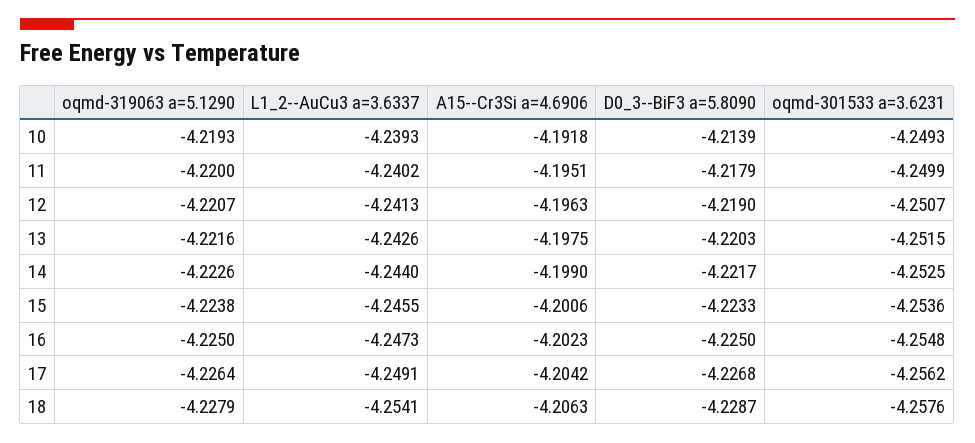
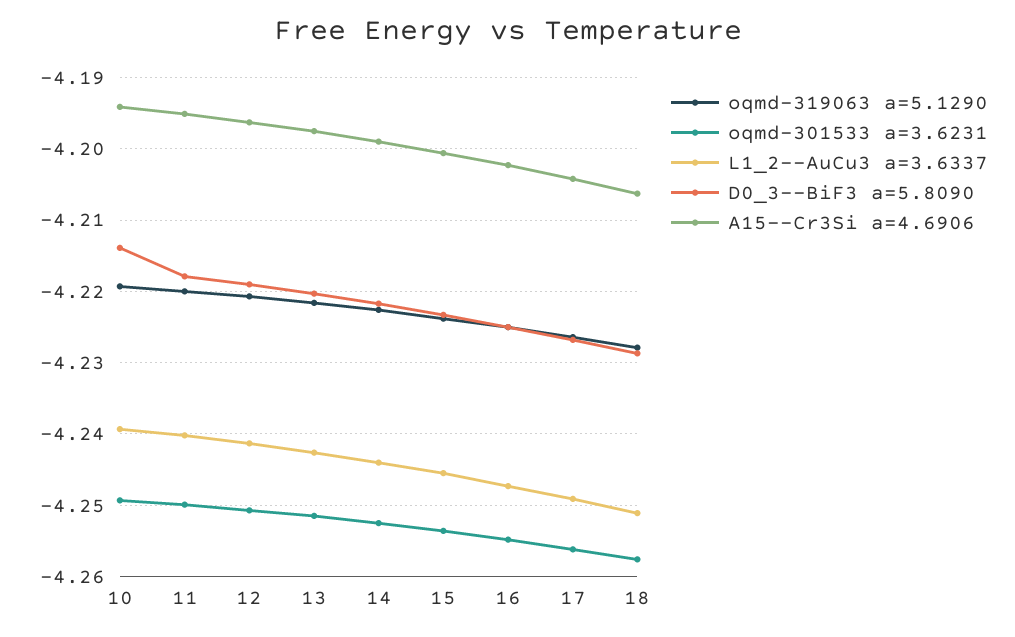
  {
    "oqmd-319063 a=5.1290": {
      "10": -4.2193,
      "11": -4.22,
      "12": -4.2207,
      "13": -4.2216,
      "14": -4.2226,
      "15": -4.2238,
      "16": -4.225,
      "17": -4.2264,
      "18": -4.2279
    },
    "L1_2--AuCu3 a=3.6337": {
      "10": -4.2393,
      "11": -4.2402,
      "12": -4.2413,
      "13": -4.2426,
      "14": -4.244,
      "15": -4.2455,
      "16": -4.2473,
      "17": -4.2491,
-     "18": -4.2541
+     "18": -4.251
    },
    "A15--Cr3Si a=4.6906": {
-     "10": -4.1918,
+     "10": -4.194,
      "11": -4.1951,
      "12": -4.1963,
      "13": -4.1975,
      "14": -4.199,
      "15": -4.2006,
      "16": -4.2023,
      "17": -4.2042,
      "18": -4.2063
    },
    "D0_3--BiF3 a=5.8090": {
      "10": -4.2139,
      "11": -4.2179,
      "12": -4.219,
      "13": -4.2203,
      "14": -4.2217,
      "15": -4.2233,
      "16": -4.225,
      "17": -4.2268,
      "18": -4.2287
    },
    "oqmd-301533 a=3.6231": {
      "10": -4.2493,
      "11": -4.2499,
      "12": -4.2507,
      "13": -4.2515,
      "14": -4.2525,
      "15": -4.2536,
      "16": -4.2548,
      "17": -4.2562,
      "18": -4.2576
    }
  }

